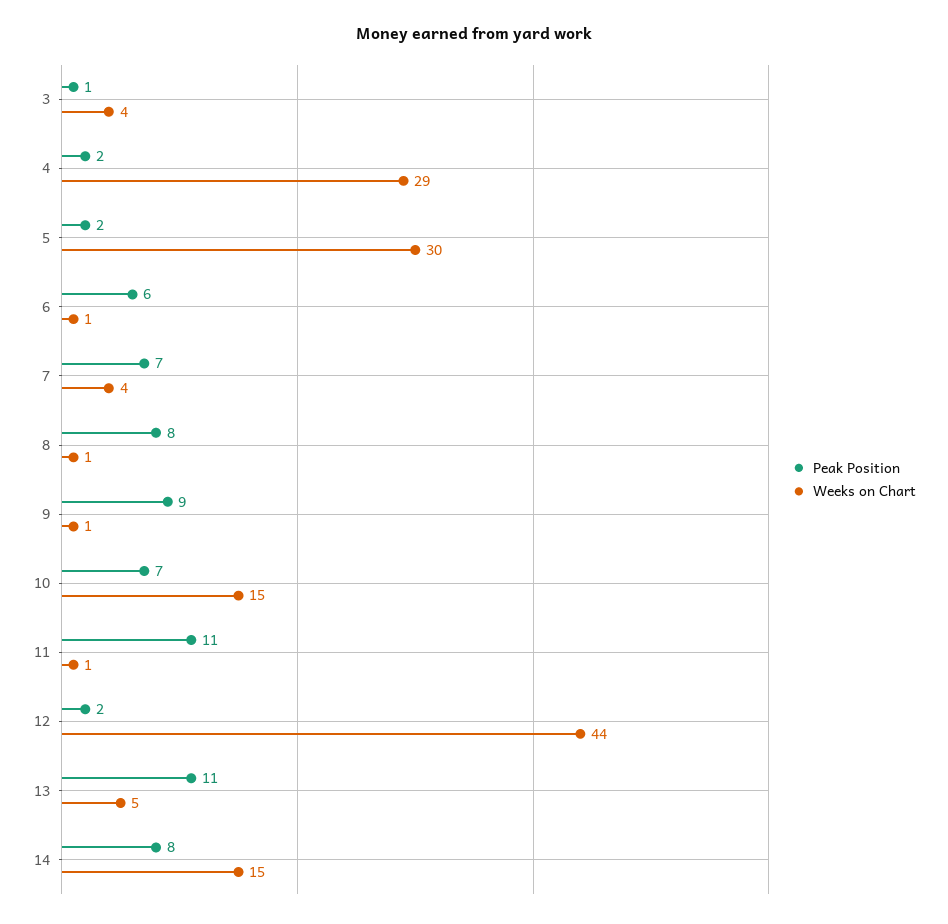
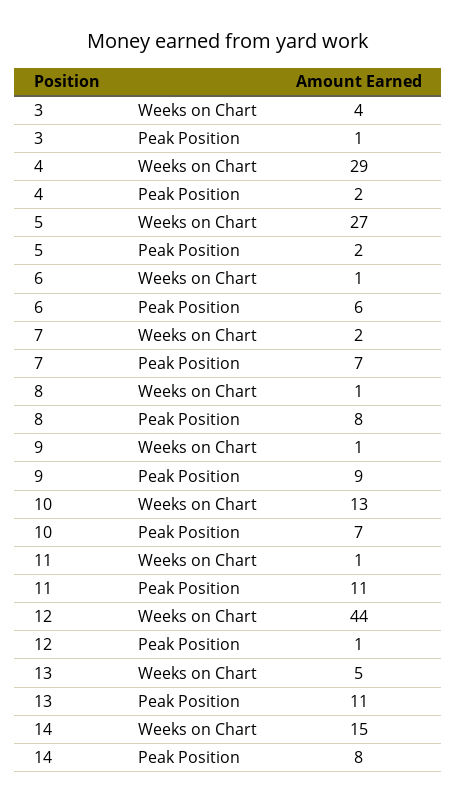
  {
    "Peak Position": {
      "3": 1,
      "4": 2,
      "5": 2,
      "6": 6,
      "7": 7,
      "8": 8,
      "9": 9,
      "10": 7,
      "11": 11,
-     "12": 2,
+     "12": 1,
      "13": 11,
      "14": 8
    },
    "Weeks on Chart": {
      "3": 4,
      "4": 29,
-     "5": 30,
+     "5": 27,
      "6": 1,
-     "7": 4,
+     "7": 2,
      "8": 1,
      "9": 1,
-     "10": 15,
+     "10": 13,
      "11": 1,
      "12": 44,
      "13": 5,
      "14": 15
    }
  }

